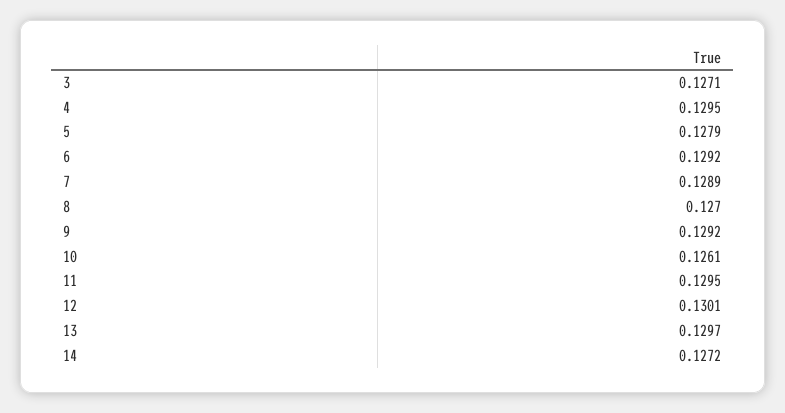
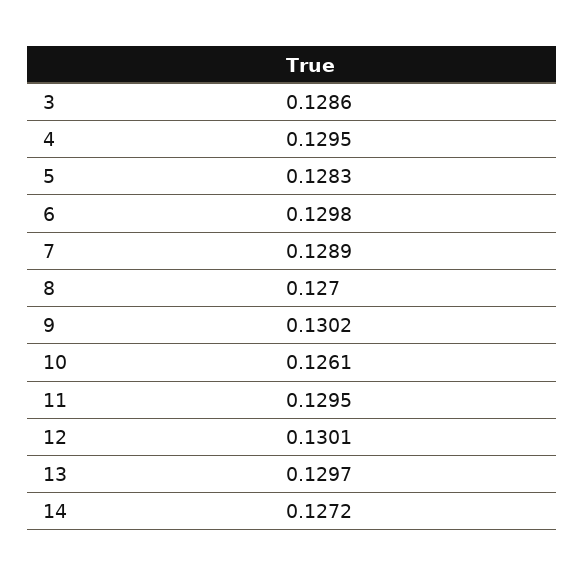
  {
-   "3": 0.1271,
+   "3": 0.1286,
    "4": 0.1295,
-   "5": 0.1279,
+   "5": 0.1283,
-   "6": 0.1292,
+   "6": 0.1298,
    "7": 0.1289,
    "8": 0.127,
-   "9": 0.1292,
+   "9": 0.1302,
    "10": 0.1261,
    "11": 0.1295,
    "12": 0.1301,
    "13": 0.1297,
    "14": 0.1272
  }

